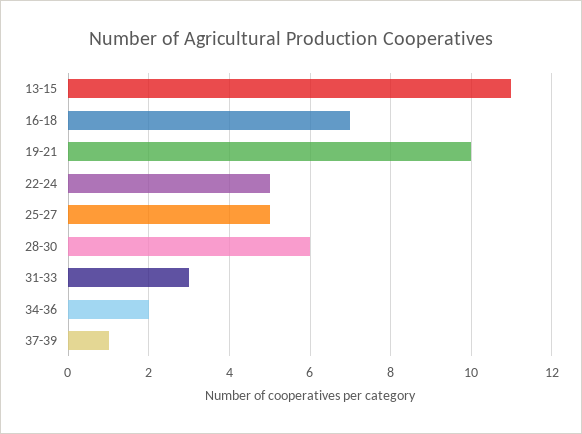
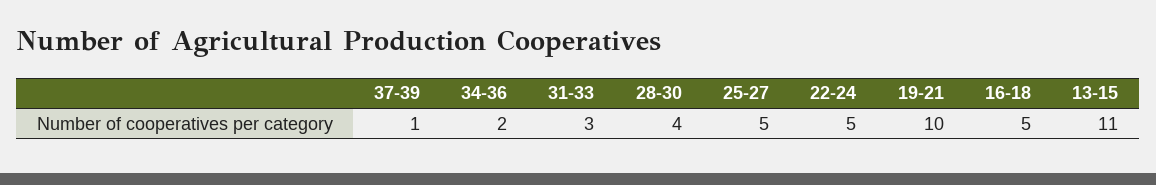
  {
    "13-15": 11,
-   "16-18": 7,
+   "16-18": 5,
    "19-21": 10,
    "22-24": 5,
    "25-27": 5,
-   "28-30": 6,
+   "28-30": 4,
    "31-33": 3,
    "34-36": 2,
    "37-39": 1
  }

